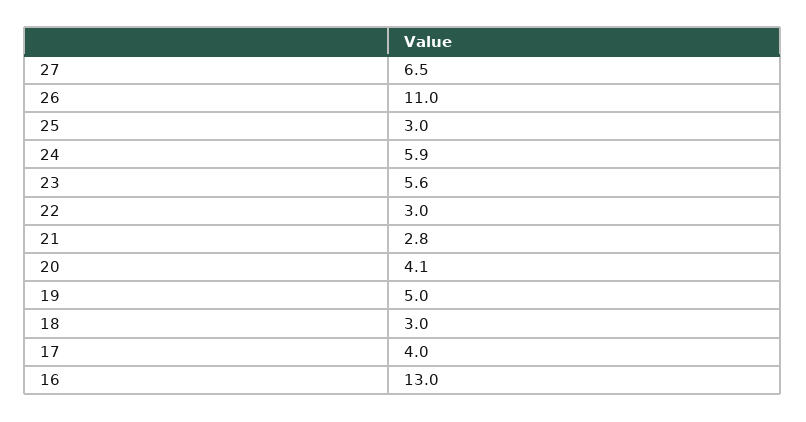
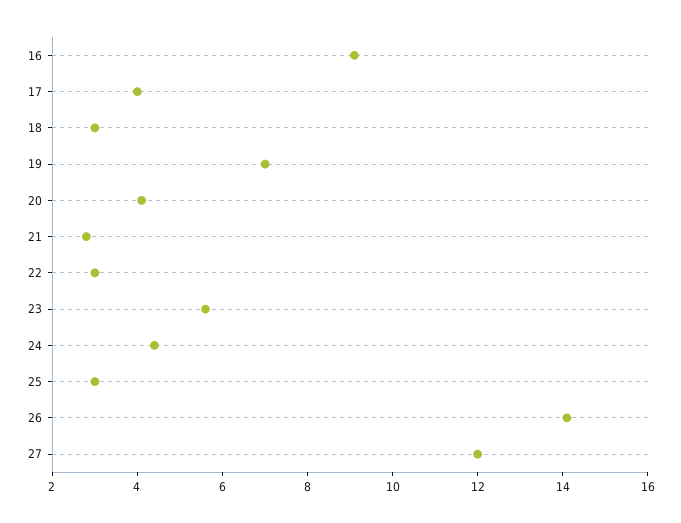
  {
-   "27": 6.5,
+   "27": 12,
-   "26": 11,
+   "26": 14,
    "25": 3,
-   "24": 5.9,
+   "24": 4.5,
    "23": 5.6,
    "22": 3,
    "21": 2.8,
    "20": 4.1,
-   "19": 5,
+   "19": 7,
    "18": 3,
    "17": 4,
-   "16": 13
+   "16": 9
  }

